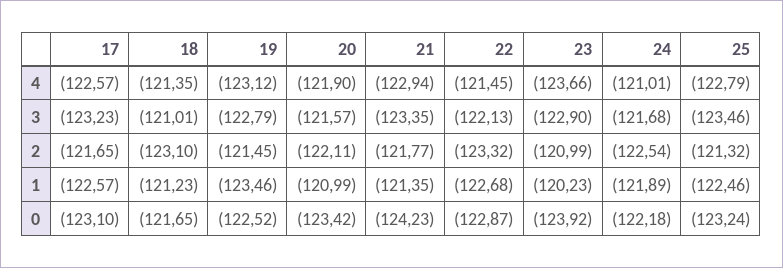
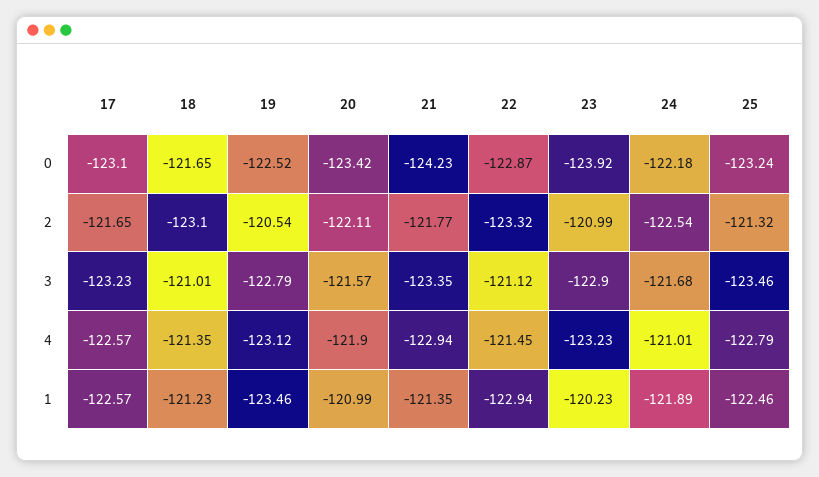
  {
    "17": {
      "4": -122.57,
      "3": -123.23,
      "2": -121.65,
      "1": -122.57,
      "0": -123.1
    },
    "18": {
      "4": -121.35,
      "3": -121.01,
      "2": -123.1,
      "1": -121.23,
      "0": -121.65
    },
    "19": {
      "4": -123.12,
      "3": -122.79,
-     "2": -121.45,
+     "2": -120.54,
      "1": -123.46,
      "0": -122.52
    },
    "20": {
      "4": -121.9,
      "3": -121.57,
      "2": -122.11,
      "1": -120.99,
      "0": -123.42
    },
    "21": {
      "4": -122.94,
      "3": -123.35,
      "2": -121.77,
      "1": -121.35,
      "0": -124.23
    },
    "22": {
      "4": -121.45,
-     "3": -122.13,
+     "3": -121.12,
      "2": -123.32,
-     "1": -122.68,
+     "1": -122.94,
      "0": -122.87
    },
    "23": {
-     "4": -123.66,
+     "4": -123.23,
      "3": -122.9,
      "2": -120.99,
      "1": -120.23,
      "0": -123.92
    },
    "24": {
      "4": -121.01,
      "3": -121.68,
      "2": -122.54,
      "1": -121.89,
      "0": -122.18
    },
    "25": {
      "4": -122.79,
      "3": -123.46,
      "2": -121.32,
      "1": -122.46,
      "0": -123.24
    }
  }

